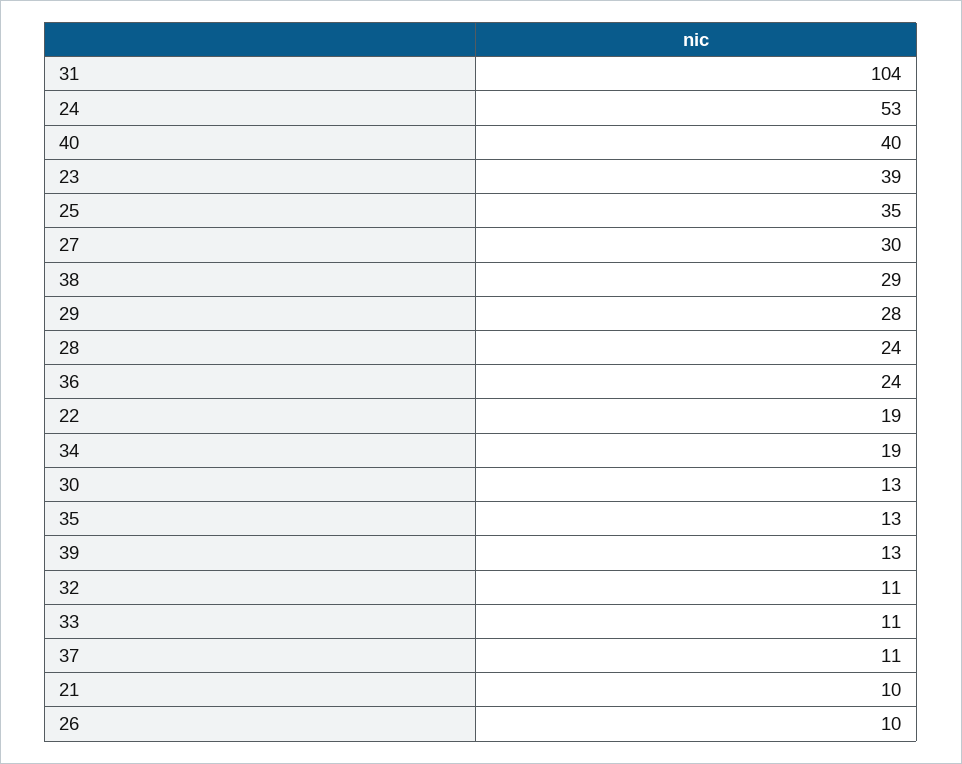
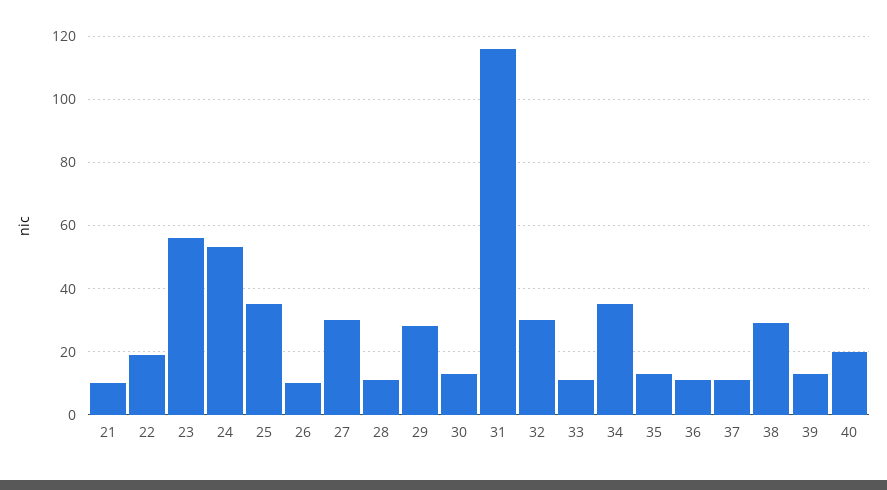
  {
-   "31": 104,
+   "31": 115,
    "24": 53,
-   "40": 40,
+   "40": 20,
-   "23": 39,
+   "23": 55,
    "25": 35,
    "27": 30,
    "38": 29,
    "29": 28,
-   "28": 24,
+   "28": 10,
-   "36": 24,
+   "36": 10,
    "22": 19,
-   "34": 19,
+   "34": 35,
    "30": 13,
    "35": 13,
    "39": 13,
-   "32": 11,
+   "32": 30,
    "33": 11,
    "37": 11,
    "21": 10,
    "26": 10
  }

